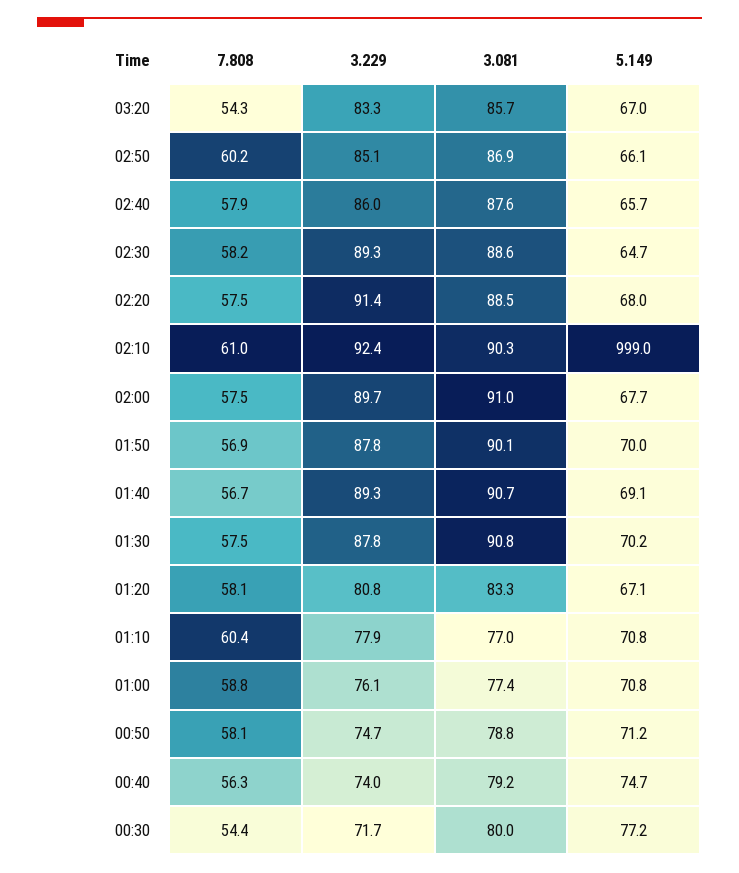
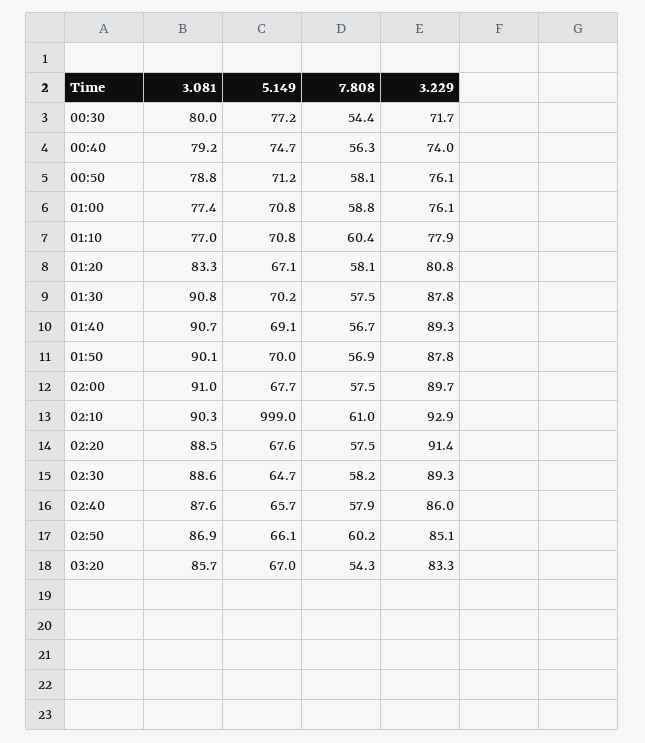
  {
    "7.808": {
      "03:20": 54.3,
      "02:50": 60.2,
      "02:40": 57.9,
      "02:30": 58.2,
      "02:20": 57.5,
      "02:10": 61,
      "02:00": 57.5,
      "01:50": 56.9,
      "01:40": 56.7,
      "01:30": 57.5,
      "01:20": 58.1,
      "01:10": 60.4,
      "01:00": 58.8,
      "00:50": 58.1,
      "00:40": 56.3,
      "00:30": 54.4
    },
    "3.229": {
      "03:20": 83.3,
      "02:50": 85.1,
      "02:40": 86,
      "02:30": 89.3,
      "02:20": 91.4,
-     "02:10": 92.4,
+     "02:10": 92.9,
      "02:00": 89.7,
      "01:50": 87.8,
      "01:40": 89.3,
      "01:30": 87.8,
      "01:20": 80.8,
      "01:10": 77.9,
      "01:00": 76.1,
-     "00:50": 74.7,
+     "00:50": 76.1,
      "00:40": 74,
      "00:30": 71.7
    },
    "3.081": {
      "03:20": 85.7,
      "02:50": 86.9,
      "02:40": 87.6,
      "02:30": 88.6,
      "02:20": 88.5,
      "02:10": 90.3,
      "02:00": 91,
      "01:50": 90.1,
      "01:40": 90.7,
      "01:30": 90.8,
      "01:20": 83.3,
      "01:10": 77,
      "01:00": 77.4,
      "00:50": 78.8,
      "00:40": 79.2,
      "00:30": 80
    },
    "5.149": {
      "03:20": 67,
      "02:50": 66.1,
      "02:40": 65.7,
      "02:30": 64.7,
-     "02:20": 68,
+     "02:20": 67.6,
      "02:10": 999,
      "02:00": 67.7,
      "01:50": 70,
      "01:40": 69.1,
      "01:30": 70.2,
      "01:20": 67.1,
      "01:10": 70.8,
      "01:00": 70.8,
      "00:50": 71.2,
      "00:40": 74.7,
      "00:30": 77.2
    }
  }

